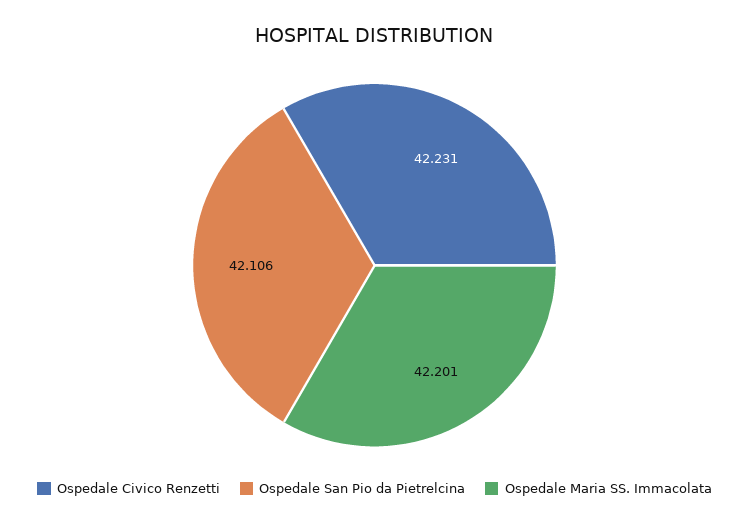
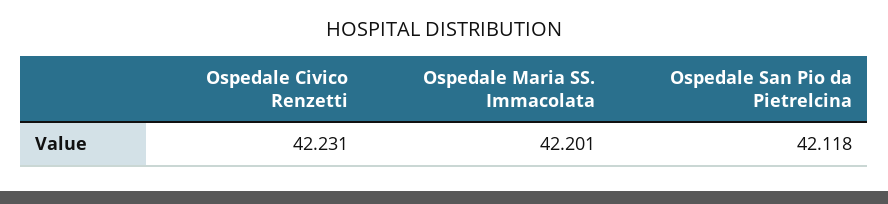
  {
    "Ospedale Civico Renzetti": 42.231,
-   "Ospedale San Pio da Pietrelcina": 42.106,
+   "Ospedale San Pio da Pietrelcina": 42.118,
    "Ospedale Maria SS. Immacolata": 42.201
  }

